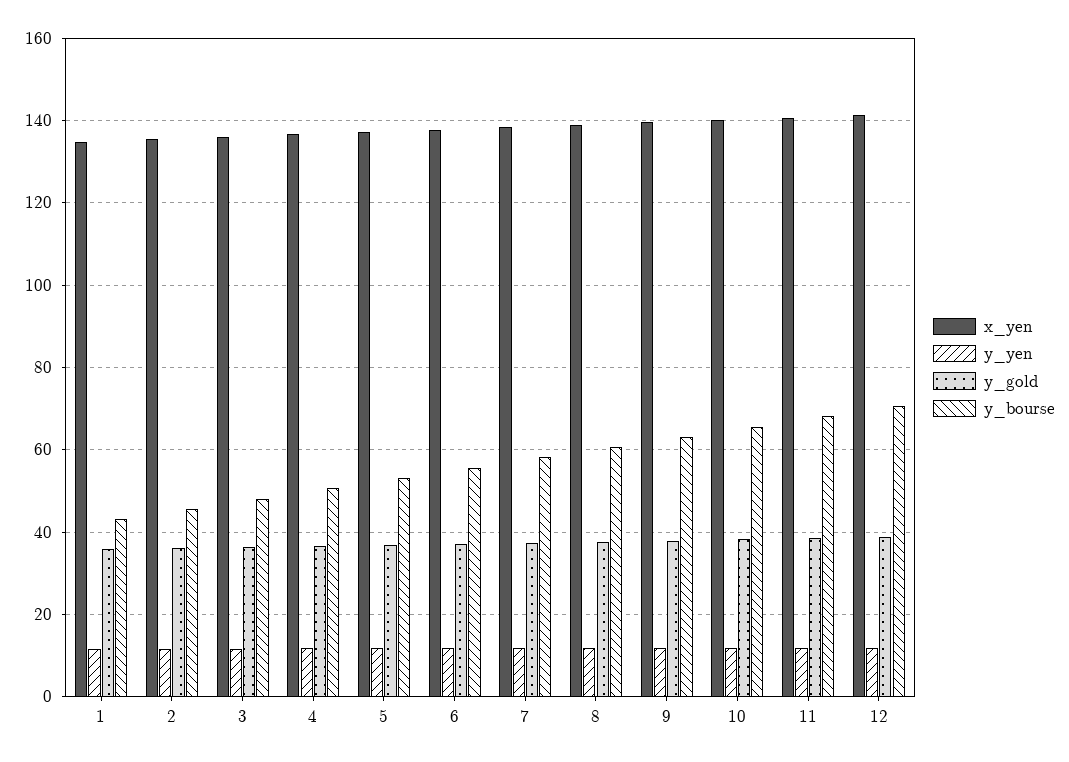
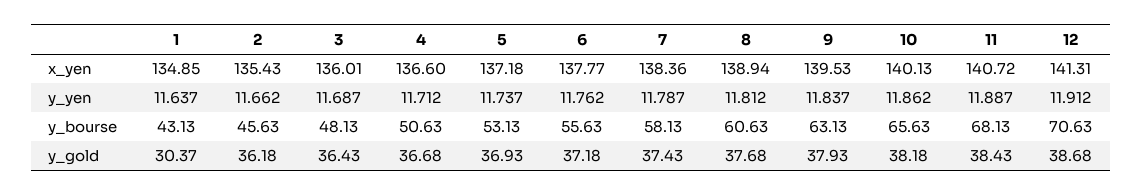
  {
    "x_yen": {
      "1": 134.85,
      "2": 135.43,
      "3": 136.01,
      "4": 136.6,
      "5": 137.18,
      "6": 137.77,
      "7": 138.36,
      "8": 138.94,
      "9": 139.53,
      "10": 140.13,
      "11": 140.72,
      "12": 141.31
    },
    "y_yen": {
      "1": 11.637,
      "2": 11.662,
      "3": 11.687,
      "4": 11.712,
      "5": 11.737,
      "6": 11.762,
      "7": 11.787,
      "8": 11.812,
      "9": 11.837,
      "10": 11.862,
      "11": 11.887,
      "12": 11.912
    },
    "y_gold": {
-     "1": 36,
+     "1": 30.37,
      "2": 36.18,
      "3": 36.43,
      "4": 36.68,
      "5": 36.93,
      "6": 37.18,
      "7": 37.43,
      "8": 37.68,
      "9": 37.93,
      "10": 38.18,
      "11": 38.43,
      "12": 38.68
    },
    "y_bourse": {
      "1": 43.13,
      "2": 45.63,
      "3": 48.13,
      "4": 50.63,
      "5": 53.13,
      "6": 55.63,
      "7": 58.13,
      "8": 60.63,
      "9": 63.13,
      "10": 65.63,
      "11": 68.13,
      "12": 70.63
    }
  }

